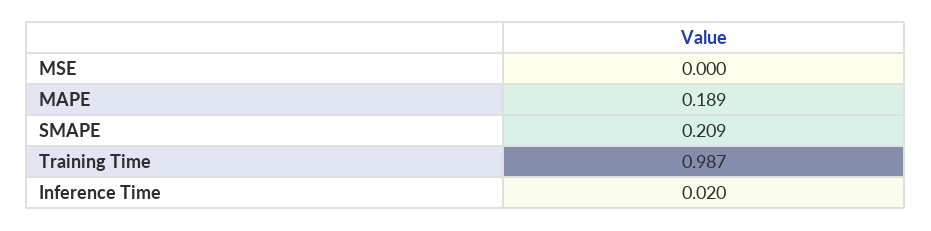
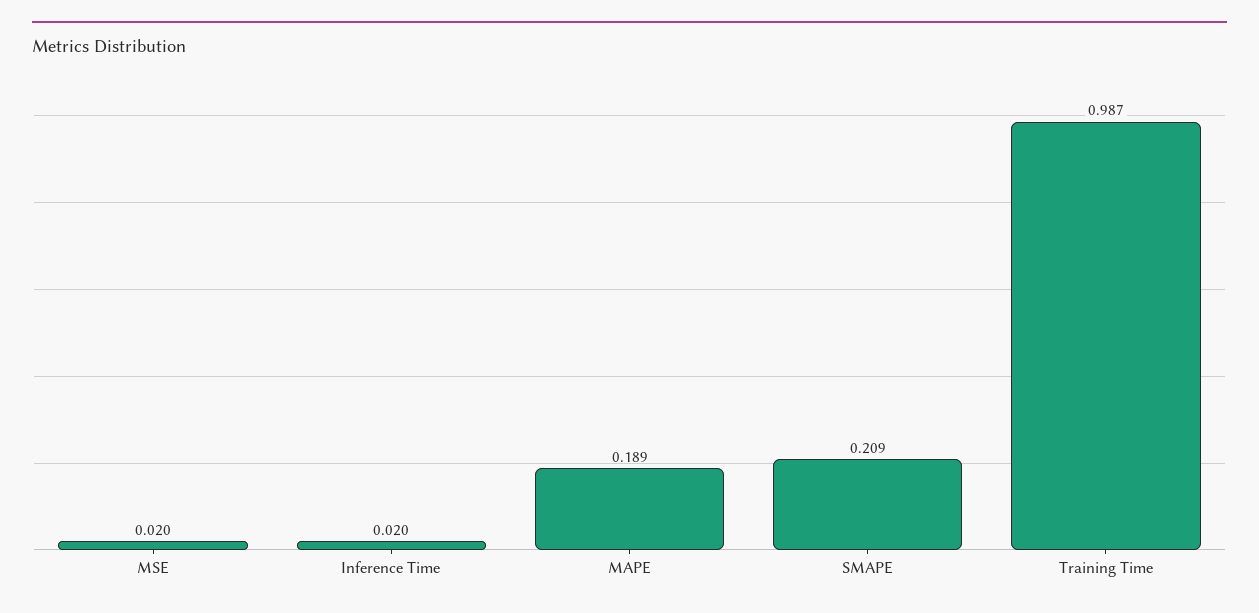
  {
-   "MSE": 0,
+   "MSE": 0.02,
    "MAPE": 0.189,
    "SMAPE": 0.209,
    "Training Time": 0.987,
    "Inference Time": 0.02
  }

